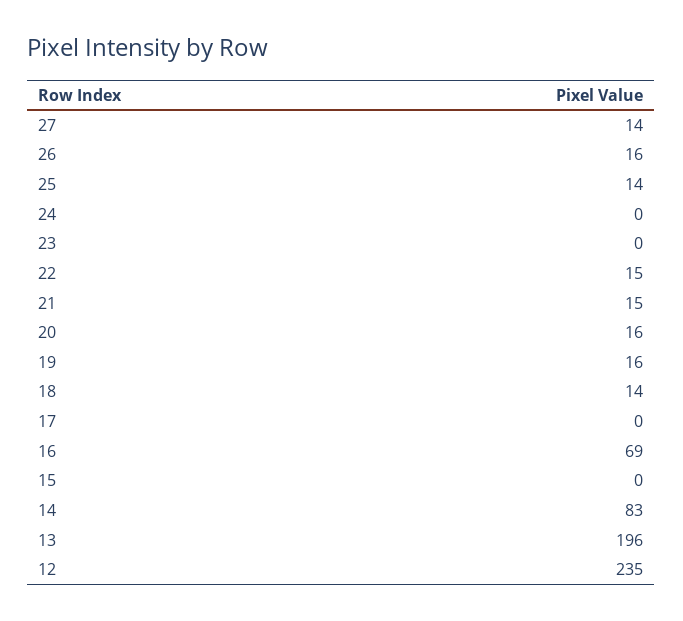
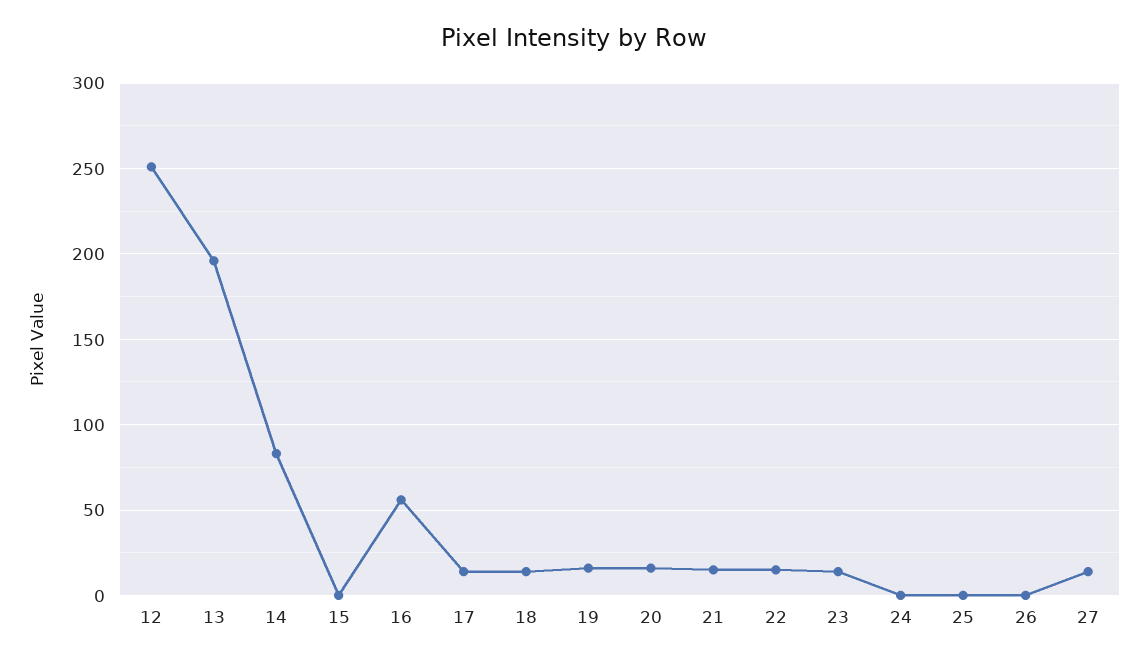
  {
    "27": 14,
-   "26": 16,
+   "26": 0,
-   "25": 14,
+   "25": 0,
    "24": 0,
-   "23": 0,
+   "23": 15,
    "22": 15,
    "21": 15,
    "20": 16,
    "19": 16,
    "18": 14,
-   "17": 0,
+   "17": 15,
-   "16": 69,
+   "16": 55,
    "15": 0,
    "14": 83,
    "13": 196,
-   "12": 235
+   "12": 250
  }

